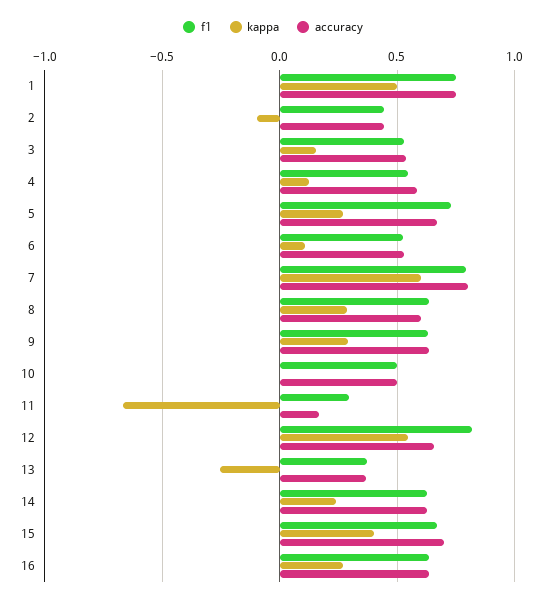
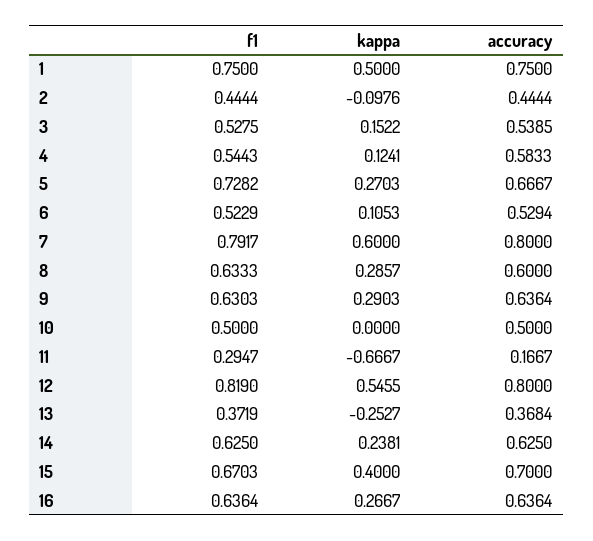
  {
    "f1": {
      "1": 0.75,
      "2": 0.4444,
      "3": 0.5275,
      "4": 0.5443,
      "5": 0.7282,
      "6": 0.5229,
      "7": 0.7917,
      "8": 0.6333,
      "9": 0.6303,
      "10": 0.5,
      "11": 0.2947,
      "12": 0.819,
      "13": 0.3719,
      "14": 0.625,
      "15": 0.6703,
      "16": 0.6364
    },
    "kappa": {
      "1": 0.5,
      "2": -0.0976,
      "3": 0.1522,
      "4": 0.1241,
      "5": 0.2703,
      "6": 0.1053,
      "7": 0.6,
      "8": 0.2857,
      "9": 0.2903,
      "10": 0,
      "11": -0.6667,
      "12": 0.5455,
      "13": -0.2527,
      "14": 0.2381,
      "15": 0.4,
      "16": 0.2667
    },
    "accuracy": {
      "1": 0.75,
      "2": 0.4444,
      "3": 0.5385,
      "4": 0.5833,
      "5": 0.6667,
      "6": 0.5294,
      "7": 0.8,
      "8": 0.6,
      "9": 0.6364,
      "10": 0.5,
      "11": 0.1667,
-     "12": 0.65,
+     "12": 0.8,
      "13": 0.3684,
      "14": 0.625,
      "15": 0.7,
      "16": 0.6364
    }
  }

